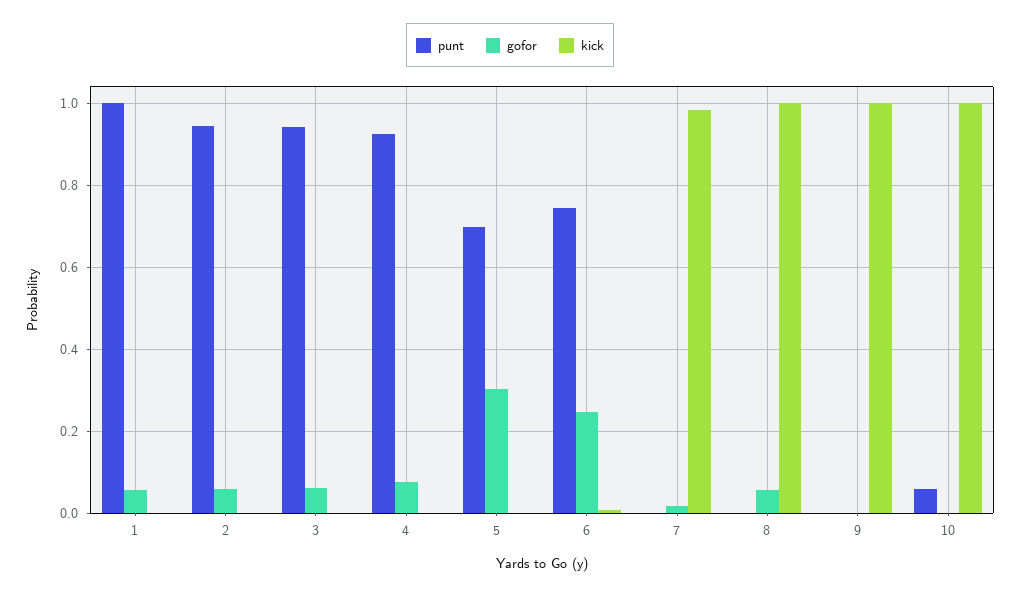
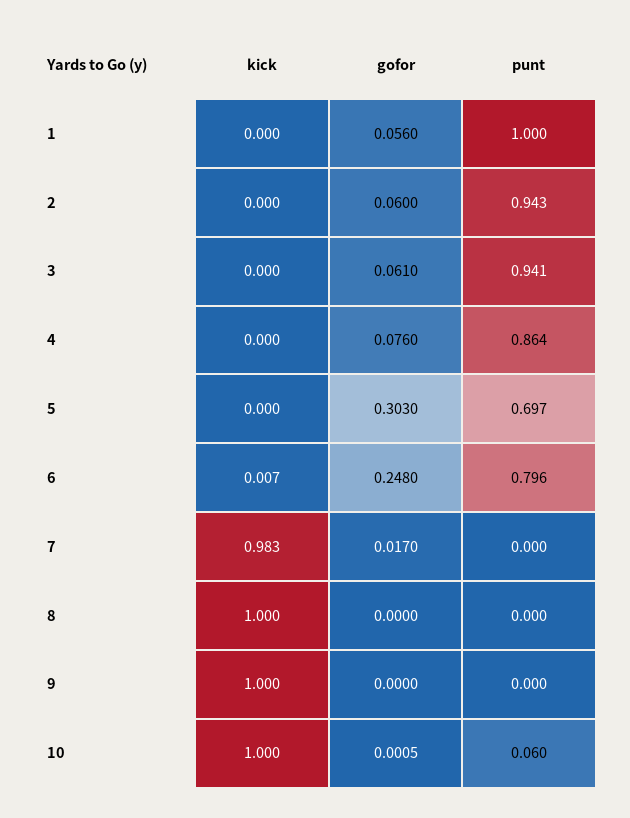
  {
    "punt": {
      "1": 1,
      "2": 0.943,
      "3": 0.941,
-     "4": 0.92,
+     "4": 0.864,
      "5": 0.697,
-     "6": 0.74,
+     "6": 0.796,
      "7": 0,
      "8": 0,
      "9": 0,
      "10": 0.06
    },
    "gofor": {
      "1": 0.056,
      "2": 0.06,
      "3": 0.061,
      "4": 0.076,
      "5": 0.303,
      "6": 0.248,
      "7": 0.017,
-     "8": 0.06,
+     "8": 0,
      "9": 0,
      "10": 0.0005
    },
    "kick": {
      "1": 0,
      "2": 0,
      "3": 0,
      "4": 0,
      "5": 0,
      "6": 0.007,
      "7": 0.983,
      "8": 1,
      "9": 1,
      "10": 1
    }
  }

